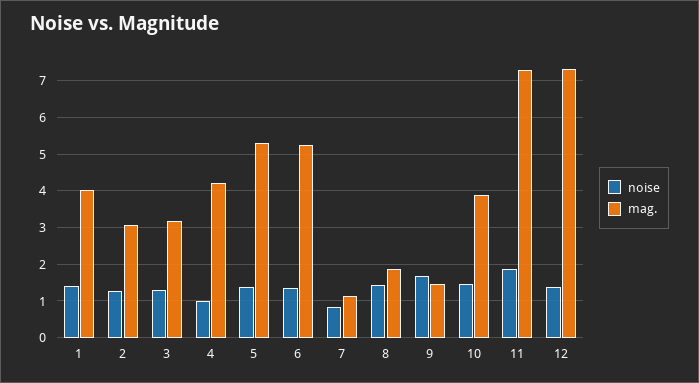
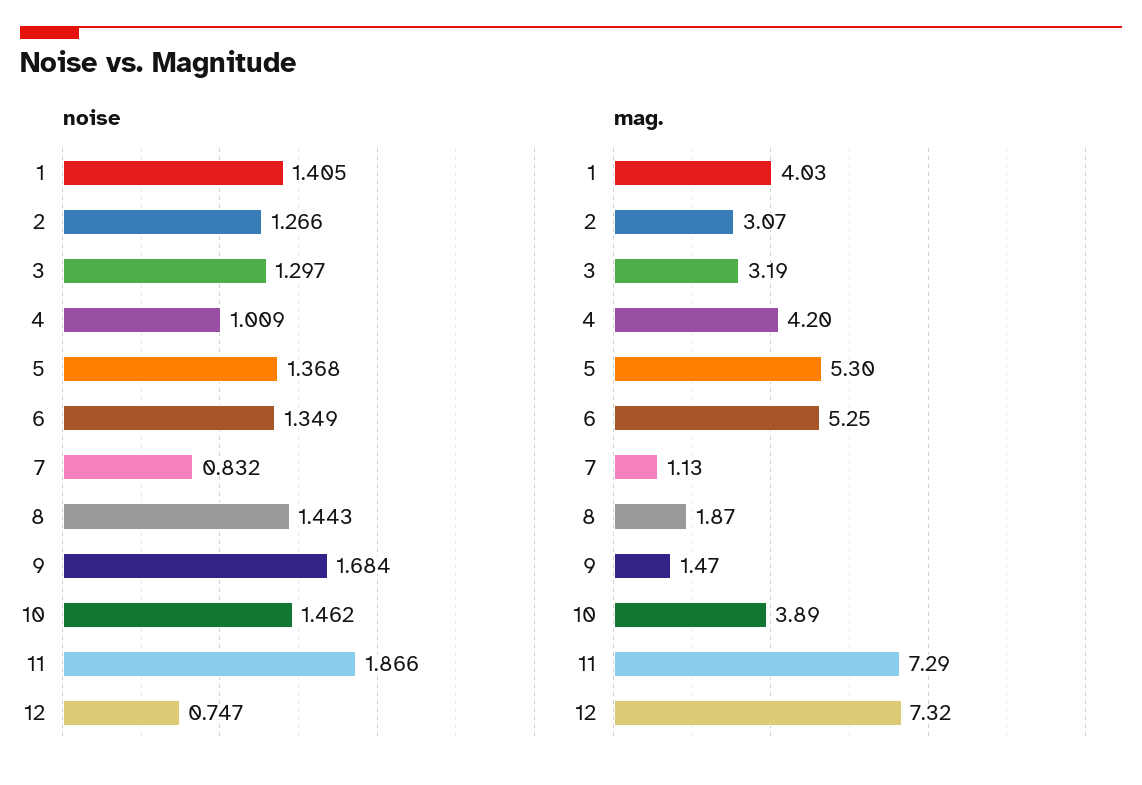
  {
    "noise": {
      "1": 1.405,
      "2": 1.266,
      "3": 1.297,
      "4": 1.009,
      "5": 1.368,
      "6": 1.349,
      "7": 0.832,
      "8": 1.443,
      "9": 1.684,
      "10": 1.462,
      "11": 1.866,
-     "12": 1.4
+     "12": 0.747
    },
    "mag.": {
      "1": 4.03,
      "2": 3.07,
      "3": 3.19,
      "4": 4.2,
      "5": 5.3,
      "6": 5.25,
      "7": 1.13,
      "8": 1.87,
      "9": 1.47,
      "10": 3.89,
      "11": 7.29,
      "12": 7.32
    }
  }

